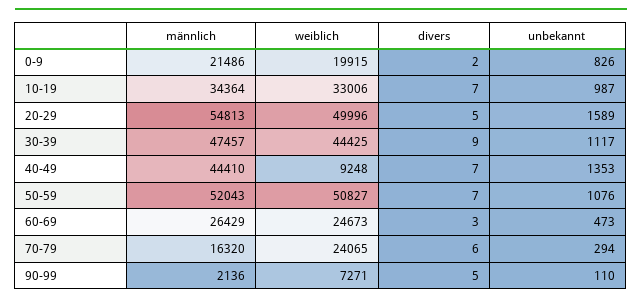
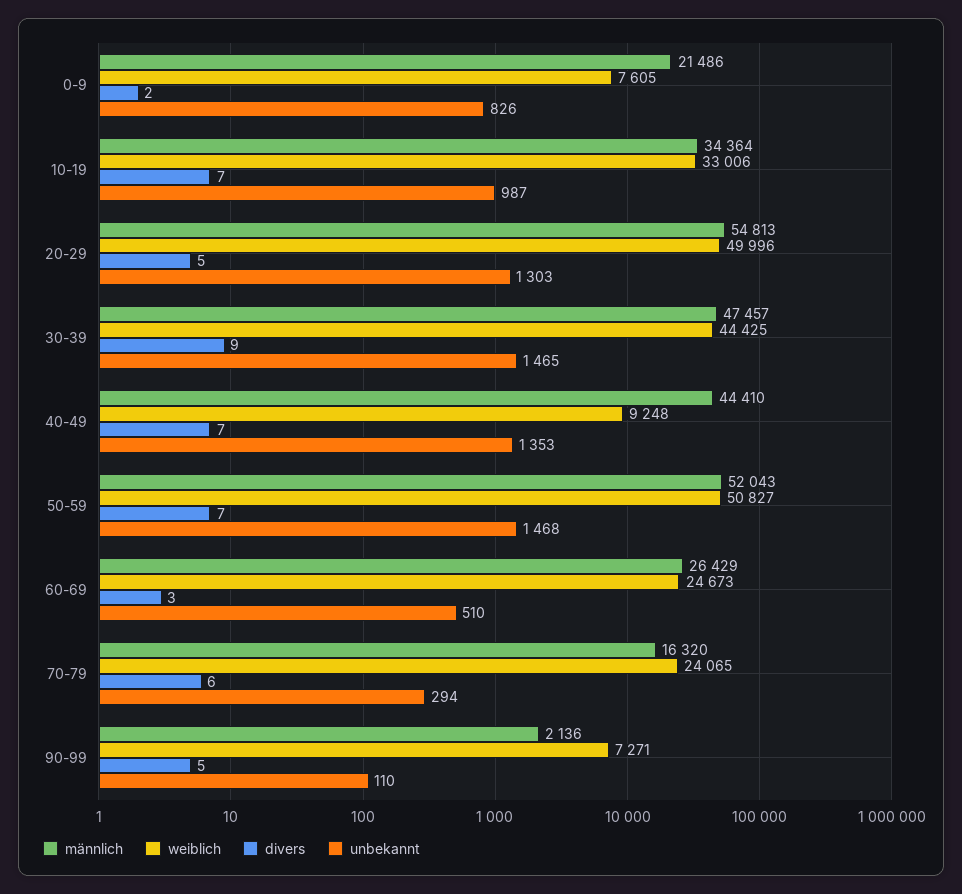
  {
    "männlich": {
      "0-9": 21486,
      "10-19": 34364,
      "20-29": 54813,
      "30-39": 47457,
      "40-49": 44410,
      "50-59": 52043,
      "60-69": 26429,
      "70-79": 16320,
      "90-99": 2136
    },
    "weiblich": {
-     "0-9": 19915,
+     "0-9": 7605,
      "10-19": 33006,
      "20-29": 49996,
      "30-39": 44425,
      "40-49": 9248,
      "50-59": 50827,
      "60-69": 24673,
      "70-79": 24065,
      "90-99": 7271
    },
    "divers": {
      "0-9": 2,
      "10-19": 7,
      "20-29": 5,
      "30-39": 9,
      "40-49": 7,
      "50-59": 7,
      "60-69": 3,
      "70-79": 6,
      "90-99": 5
    },
    "unbekannt": {
      "0-9": 826,
      "10-19": 987,
-     "20-29": 1589,
+     "20-29": 1303,
-     "30-39": 1117,
+     "30-39": 1465,
      "40-49": 1353,
-     "50-59": 1076,
+     "50-59": 1468,
-     "60-69": 473,
+     "60-69": 510,
      "70-79": 294,
      "90-99": 110
    }
  }

